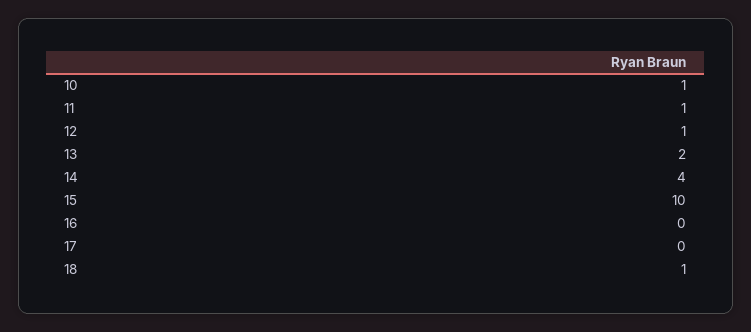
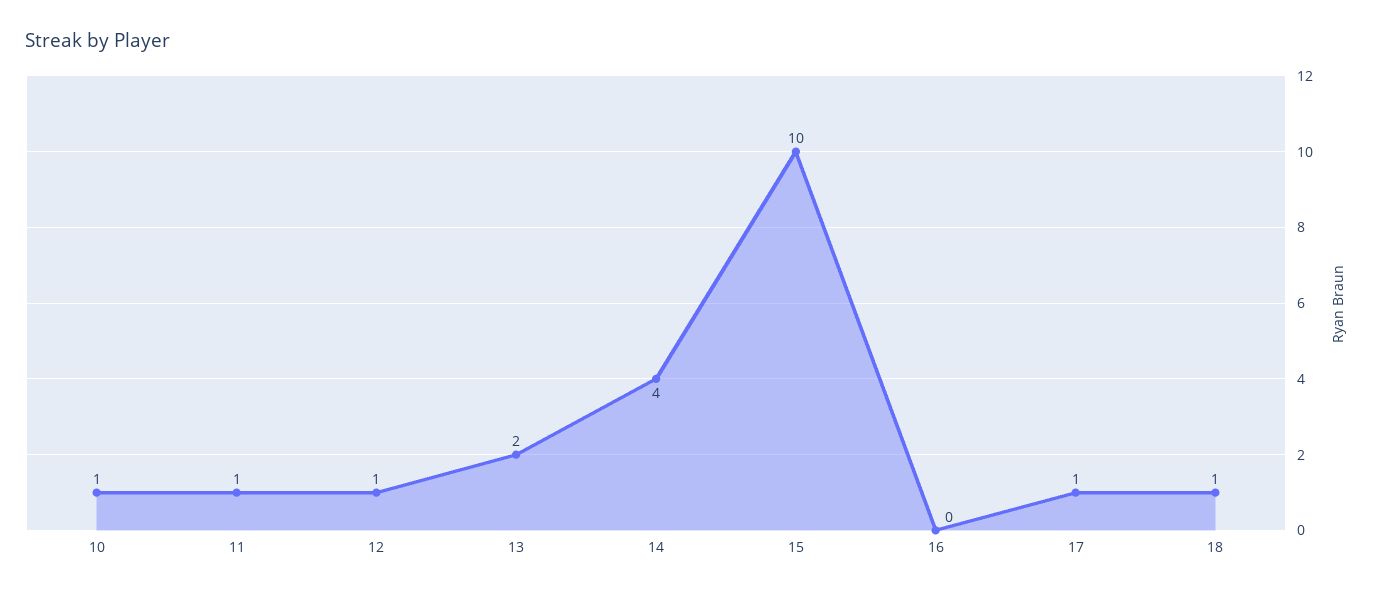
  {
    "10": 1,
    "11": 1,
    "12": 1,
    "13": 2,
    "14": 4,
    "15": 10,
    "16": 0,
-   "17": 0,
+   "17": 1,
    "18": 1
  }

